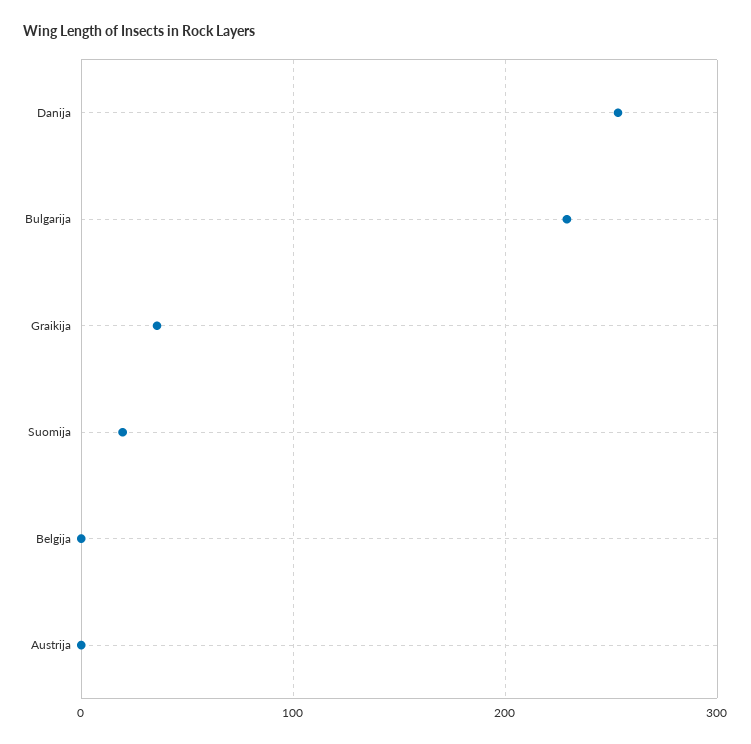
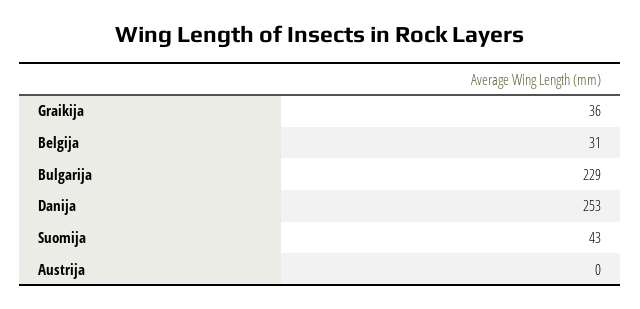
  {
    "Danija": 253,
    "Bulgarija": 229,
    "Graikija": 36,
-   "Suomija": 20,
+   "Suomija": 43,
-   "Belgija": 0,
+   "Belgija": 31,
    "Austrija": 0
  }

